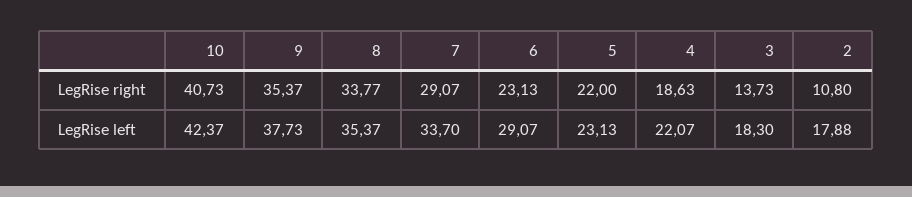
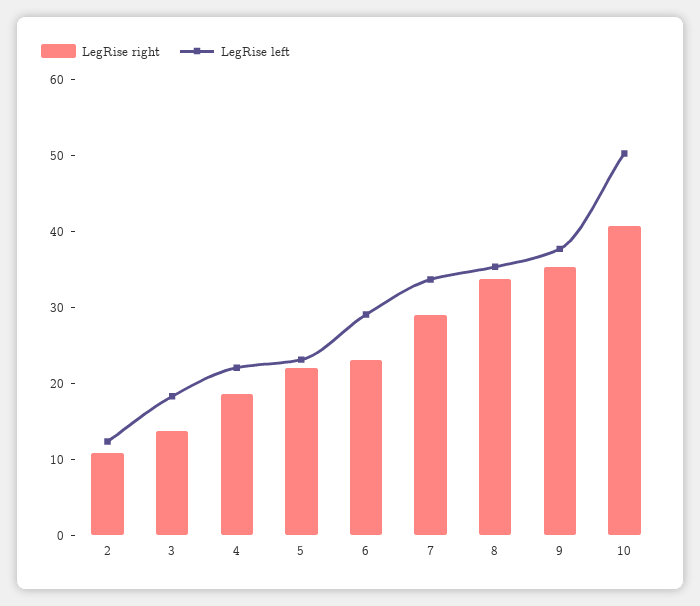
  {
    "LegRise right": {
      "10": 40.73,
      "9": 35.37,
      "8": 33.77,
      "7": 29.07,
      "6": 23.13,
      "5": 22,
      "4": 18.63,
      "3": 13.73,
      "2": 10.8
    },
    "LegRise left": {
-     "10": 42.37,
+     "10": 50,
      "9": 37.73,
      "8": 35.37,
      "7": 33.7,
      "6": 29.07,
      "5": 23.13,
      "4": 22.07,
      "3": 18.3,
-     "2": 17.88
+     "2": 12
    }
  }

